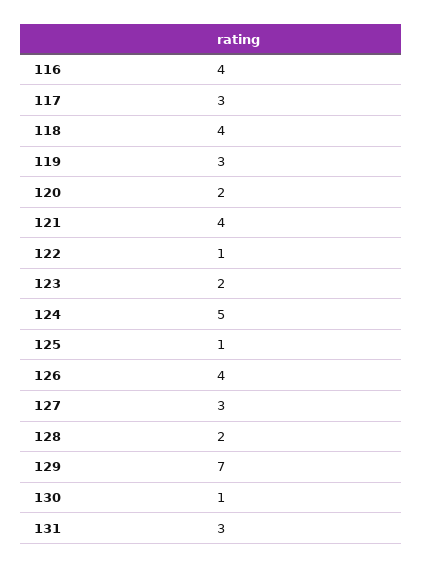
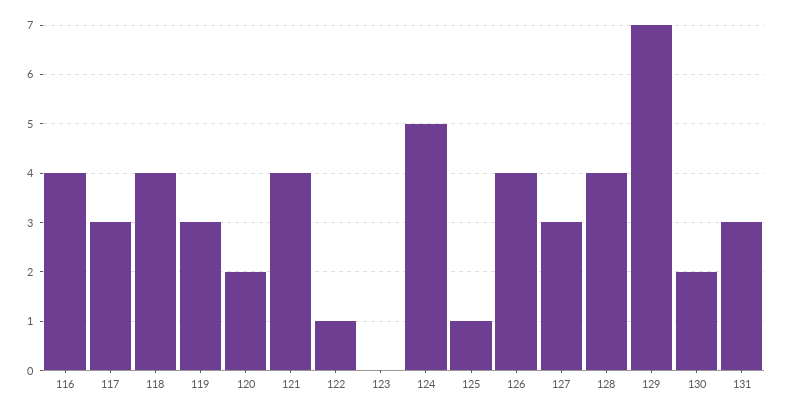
  {
    "116": 4,
    "117": 3,
    "118": 4,
    "119": 3,
    "120": 2,
    "121": 4,
    "122": 1,
-   "123": 2,
+   "123": 0,
    "124": 5,
    "125": 1,
    "126": 4,
    "127": 3,
-   "128": 2,
+   "128": 4,
    "129": 7,
-   "130": 1,
+   "130": 2,
    "131": 3
  }

